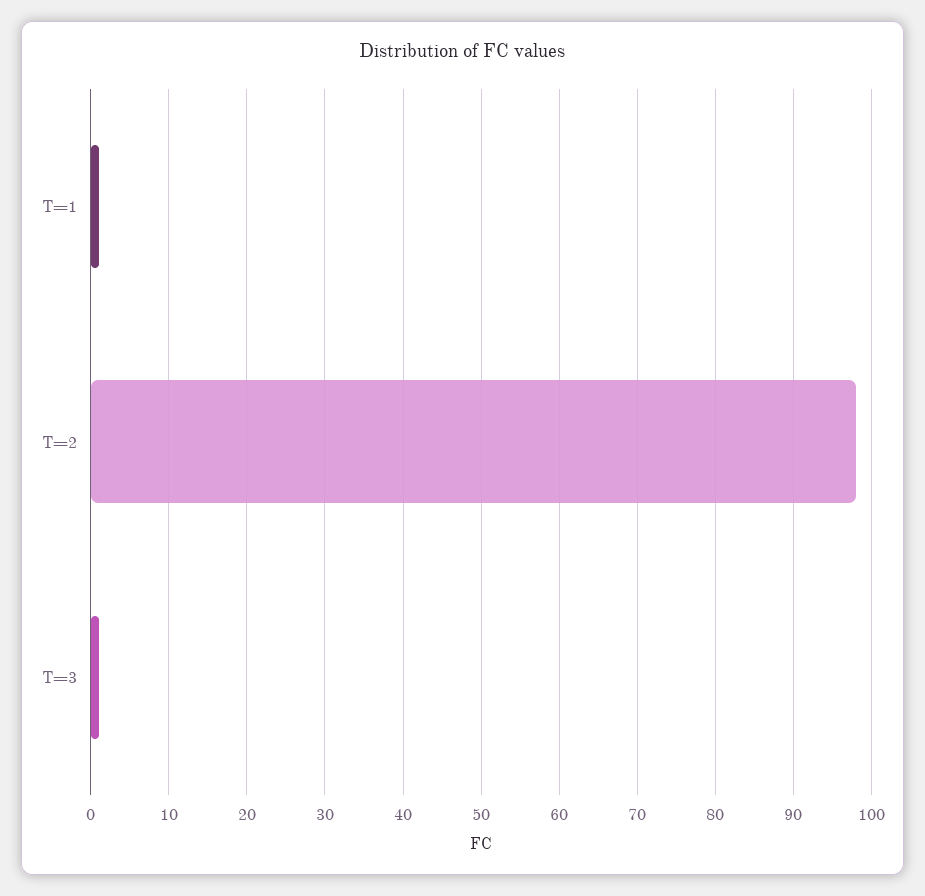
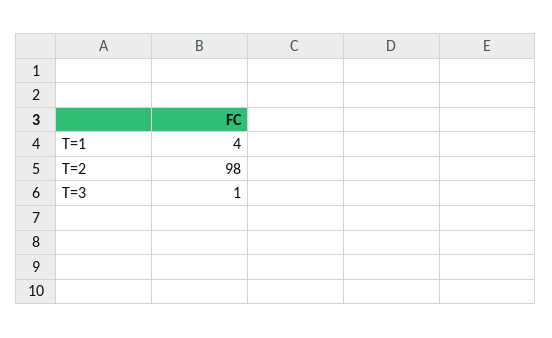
  {
-   "T=1": 1,
+   "T=1": 4,
    "T=2": 98,
    "T=3": 1
  }

